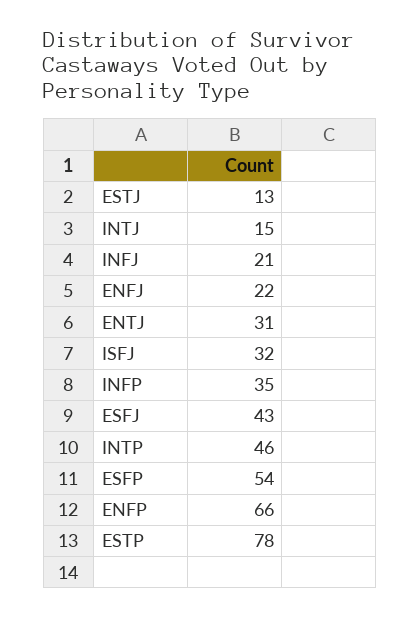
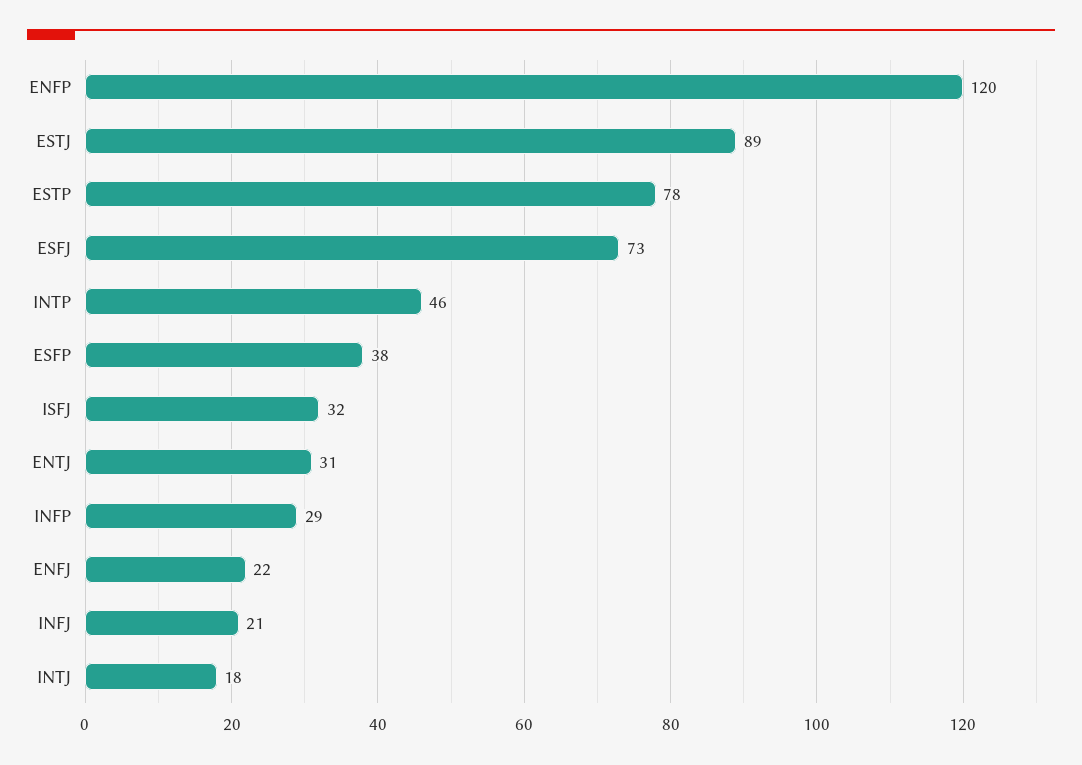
  {
-   "ESTJ": 13,
+   "ESTJ": 89,
-   "INTJ": 15,
+   "INTJ": 18,
    "INFJ": 21,
    "ENFJ": 22,
    "ENTJ": 31,
    "ISFJ": 32,
-   "INFP": 35,
+   "INFP": 29,
-   "ESFJ": 43,
+   "ESFJ": 73,
    "INTP": 46,
-   "ESFP": 54,
+   "ESFP": 38,
-   "ENFP": 66,
+   "ENFP": 120,
    "ESTP": 78
  }

